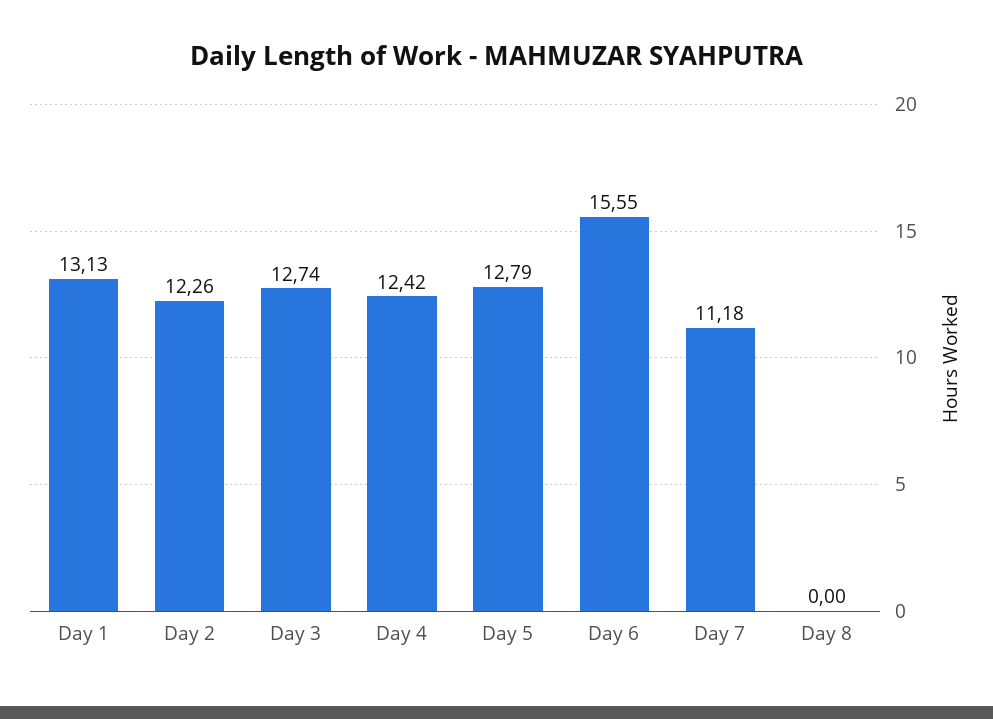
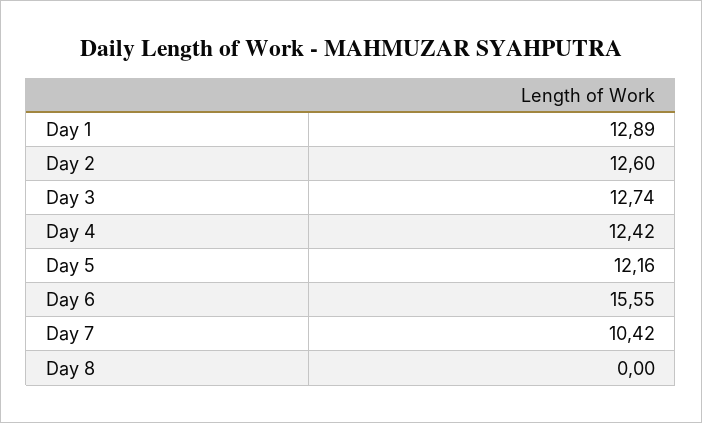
  {
-   "Day 1": 13.13,
+   "Day 1": 12.89,
-   "Day 2": 12.26,
+   "Day 2": 12.6,
    "Day 3": 12.74,
    "Day 4": 12.42,
-   "Day 5": 12.79,
+   "Day 5": 12.16,
    "Day 6": 15.55,
-   "Day 7": 11.18,
+   "Day 7": 10.42,
    "Day 8": 0
  }

